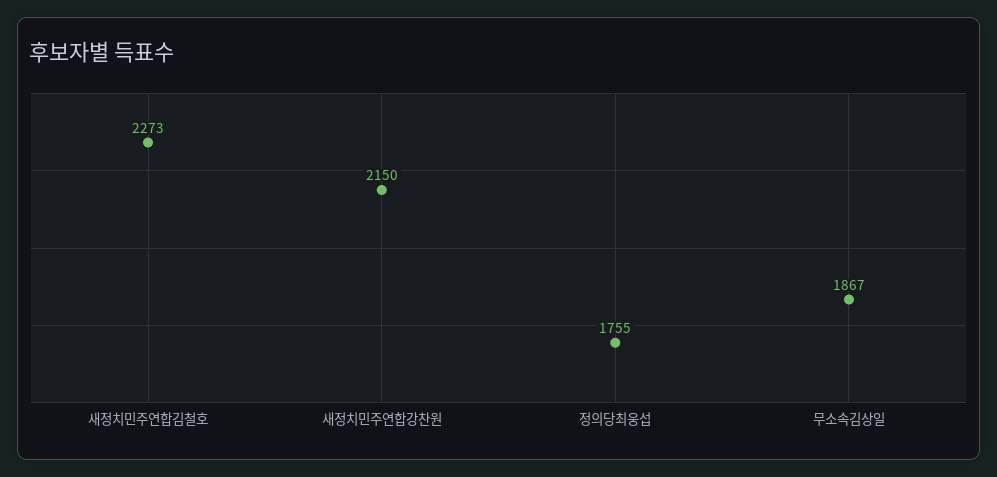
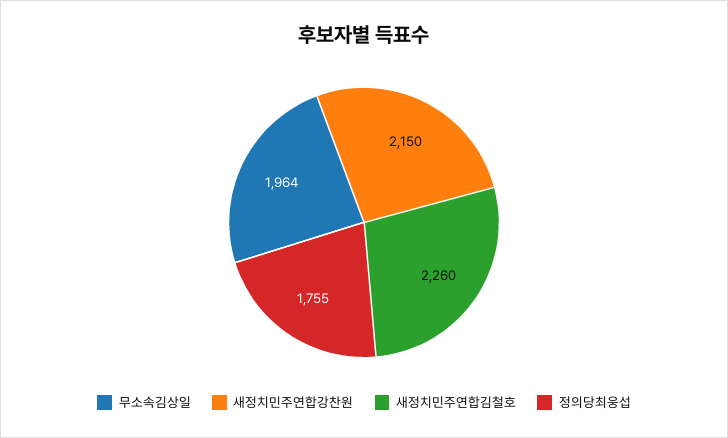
  {
-   "새정치민주연합김철호": 2273,
+   "새정치민주연합김철호": 2260,
    "새정치민주연합강찬원": 2150,
    "정의당최웅섭": 1755,
-   "무소속김상일": 1867
+   "무소속김상일": 1964
  }

